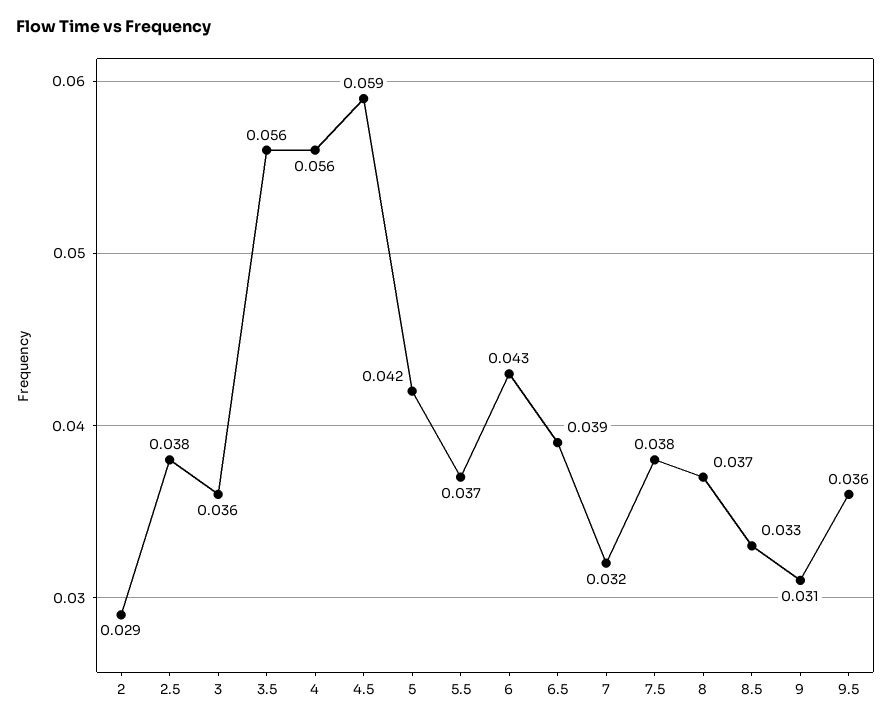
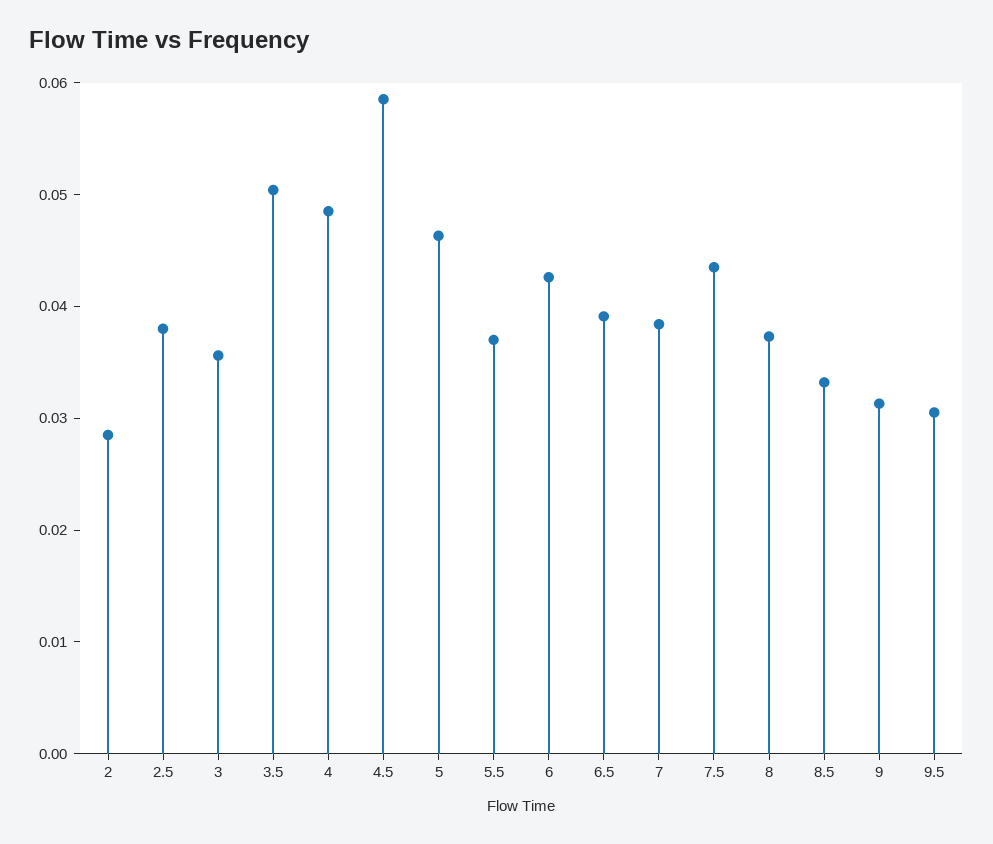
  {
    "2": 0.029,
    "2.5": 0.038,
    "3": 0.036,
-   "3.5": 0.056,
+   "3.5": 0.05,
-   "4": 0.056,
+   "4": 0.048,
    "4.5": 0.059,
-   "5": 0.042,
+   "5": 0.046,
    "5.5": 0.037,
    "6": 0.043,
    "6.5": 0.039,
-   "7": 0.032,
+   "7": 0.038,
-   "7.5": 0.038,
+   "7.5": 0.044,
    "8": 0.037,
    "8.5": 0.033,
    "9": 0.031,
-   "9.5": 0.036
+   "9.5": 0.03
  }

